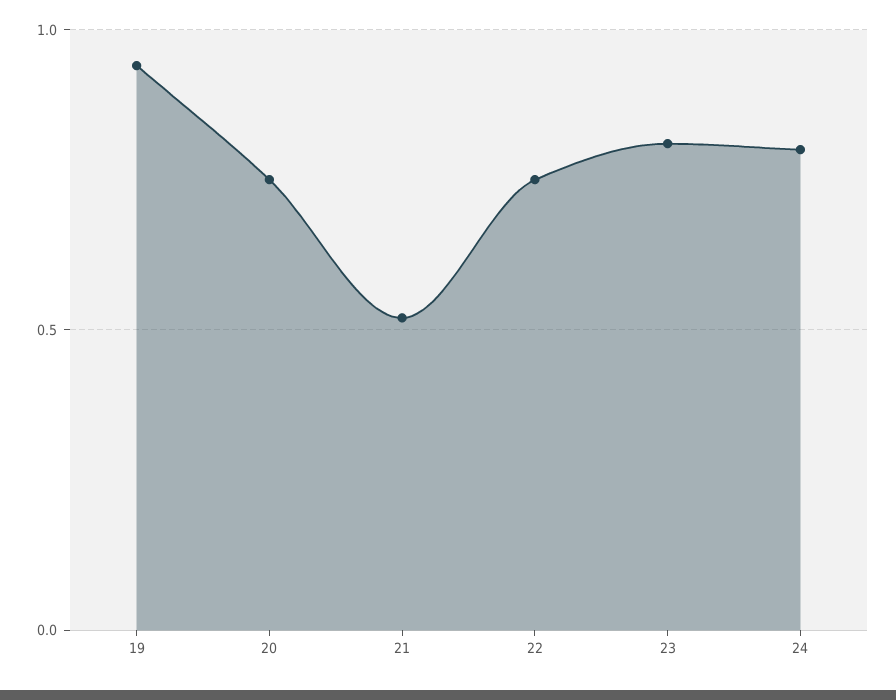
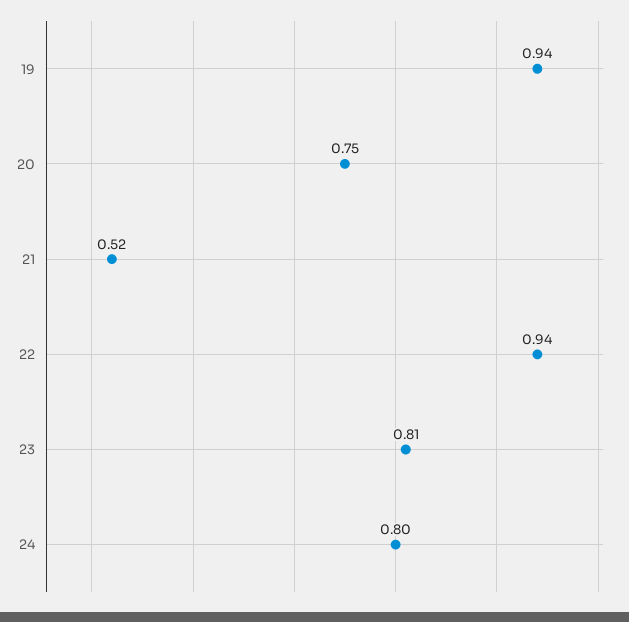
  {
    "19": 0.94,
    "20": 0.75,
    "21": 0.52,
-   "22": 0.75,
+   "22": 0.94,
    "23": 0.81,
    "24": 0.8
  }

